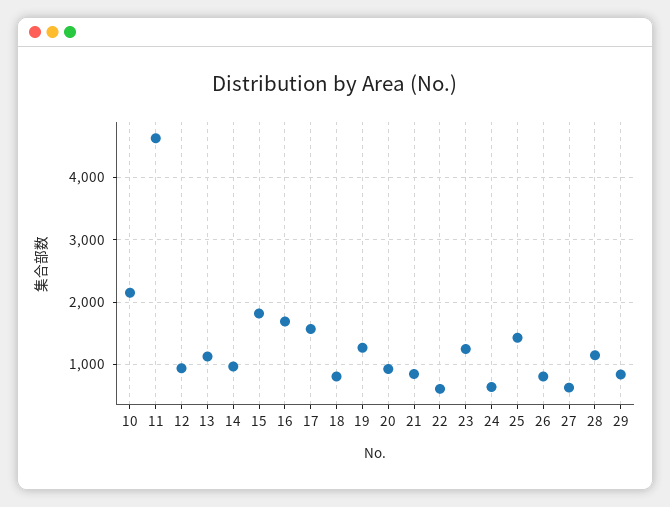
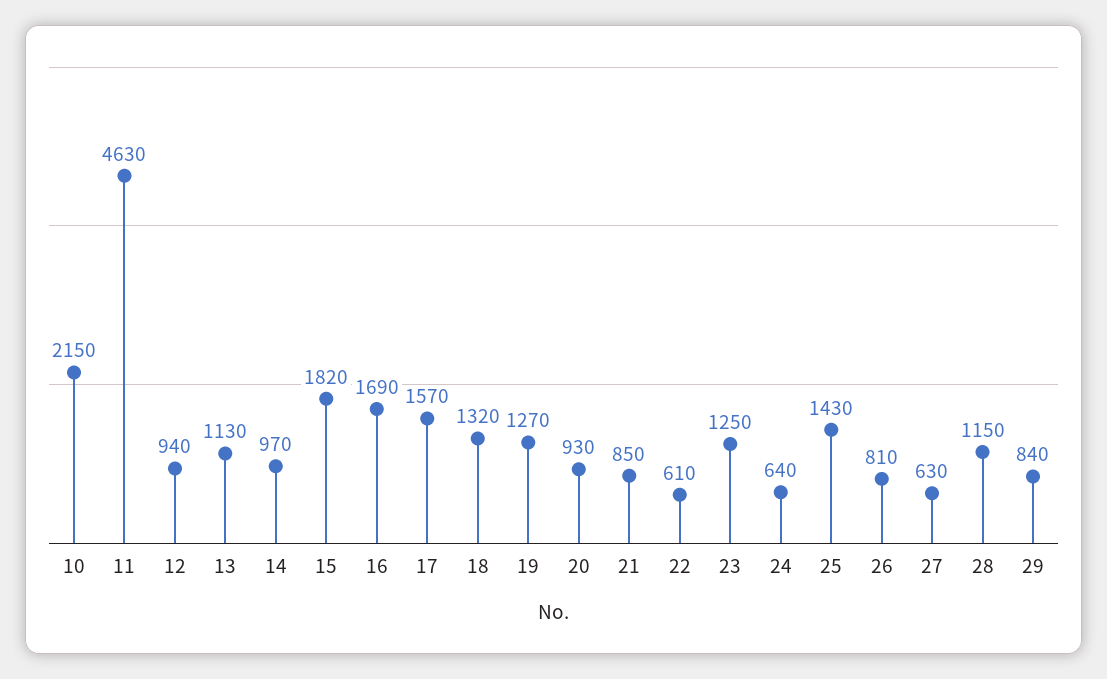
  {
    "10": 2150,
    "11": 4630,
    "12": 940,
    "13": 1130,
    "14": 970,
    "15": 1820,
    "16": 1690,
    "17": 1570,
-   "18": 800,
+   "18": 1320,
    "19": 1270,
    "20": 930,
    "21": 850,
    "22": 610,
    "23": 1250,
    "24": 640,
    "25": 1430,
    "26": 810,
    "27": 630,
    "28": 1150,
    "29": 840
  }

